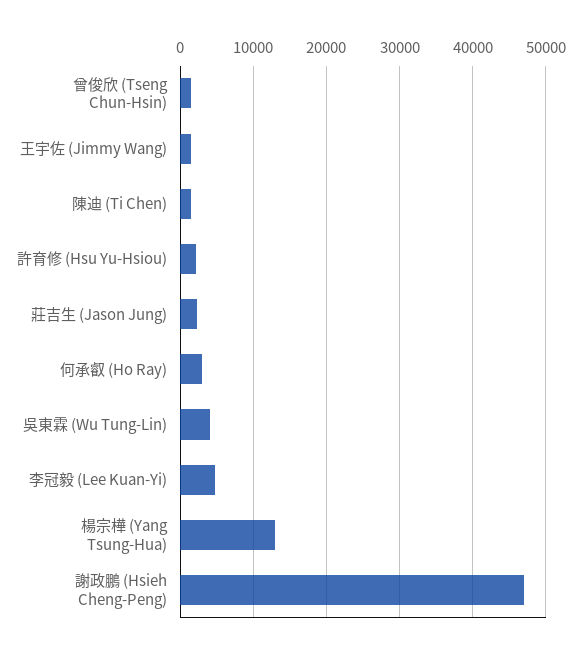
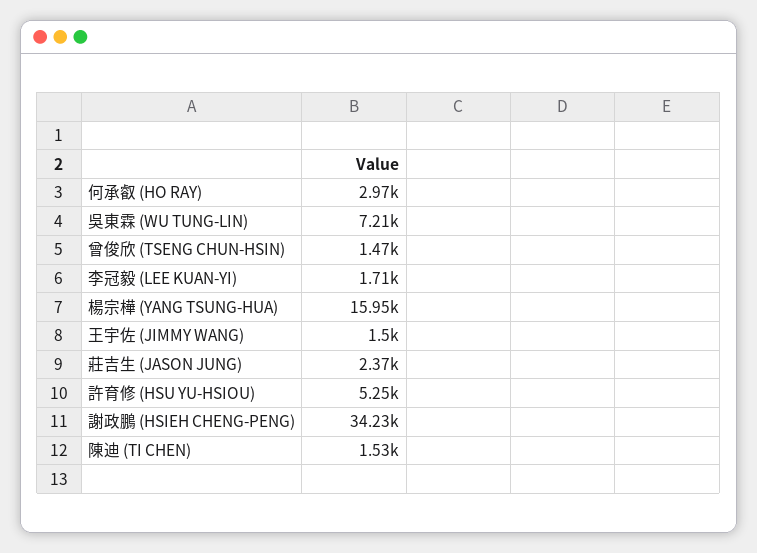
  {
    "曾俊欣 (Tseng Chun-Hsin)": 1470,
    "王宇佐 (Jimmy Wang)": 1500,
    "陳迪 (Ti Chen)": 1530,
-   "許育修 (Hsu Yu-Hsiou)": 2000,
+   "許育修 (Hsu Yu-Hsiou)": 5250,
    "莊吉生 (Jason Jung)": 2370,
    "何承叡 (Ho Ray)": 2970,
-   "吳東霖 (Wu Tung-Lin)": 4000,
+   "吳東霖 (Wu Tung-Lin)": 7210,
-   "李冠毅 (Lee Kuan-Yi)": 5000,
+   "李冠毅 (Lee Kuan-Yi)": 1710,
-   "楊宗樺 (Yang Tsung-Hua)": 13000,
+   "楊宗樺 (Yang Tsung-Hua)": 15950,
-   "謝政鵬 (Hsieh Cheng-Peng)": 47000
+   "謝政鵬 (Hsieh Cheng-Peng)": 34230
  }

